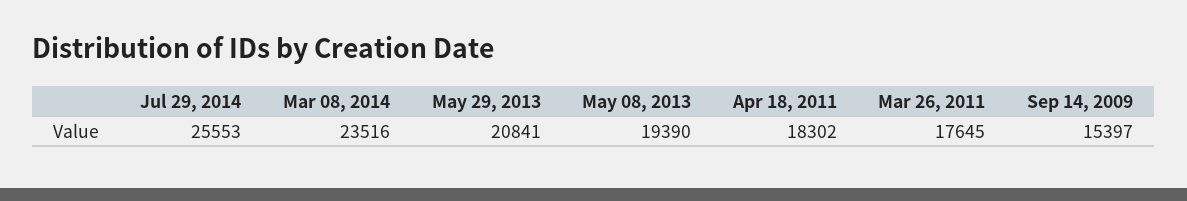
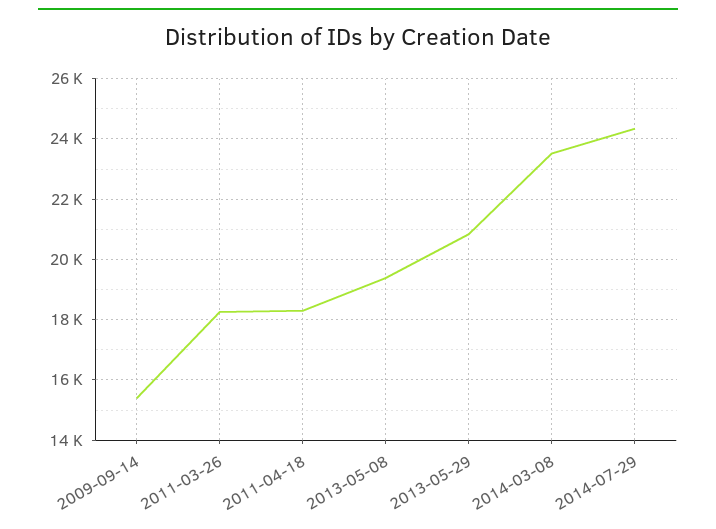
  {
-   "Jul 29, 2014": 25553,
+   "Jul 29, 2014": 24400,
    "Mar 08, 2014": 23516,
    "May 29, 2013": 20841,
    "May 08, 2013": 19390,
    "Apr 18, 2011": 18302,
-   "Mar 26, 2011": 17645,
+   "Mar 26, 2011": 18200,
    "Sep 14, 2009": 15397
  }

